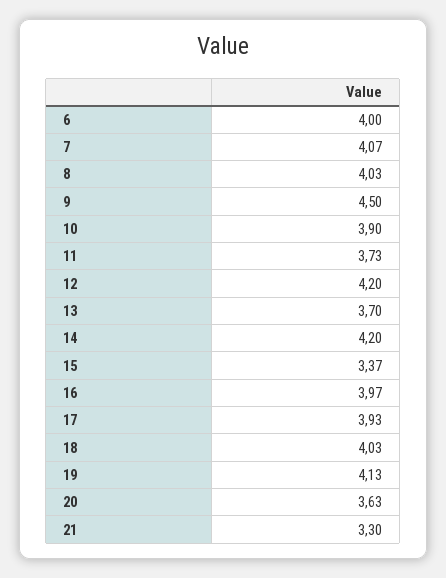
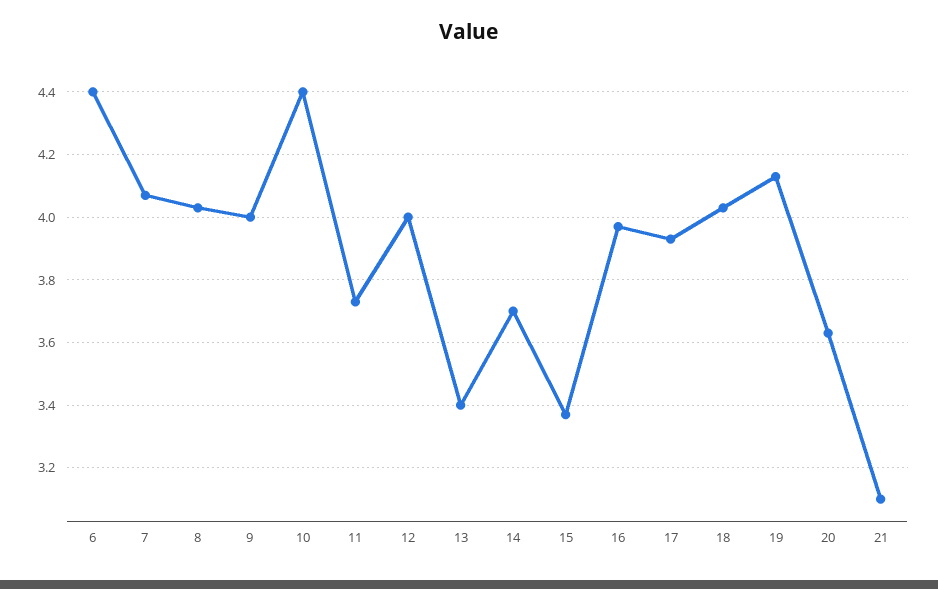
  {
-   "6": 4,
+   "6": 4.4,
    "7": 4.07,
    "8": 4.03,
-   "9": 4.5,
+   "9": 4,
-   "10": 3.9,
+   "10": 4.4,
    "11": 3.73,
-   "12": 4.2,
+   "12": 4,
-   "13": 3.7,
+   "13": 3.4,
-   "14": 4.2,
+   "14": 3.7,
    "15": 3.37,
    "16": 3.97,
    "17": 3.93,
    "18": 4.03,
    "19": 4.13,
    "20": 3.63,
-   "21": 3.3
+   "21": 3.1
  }

